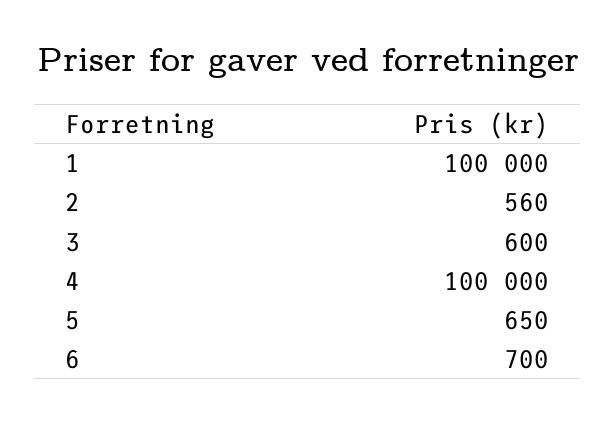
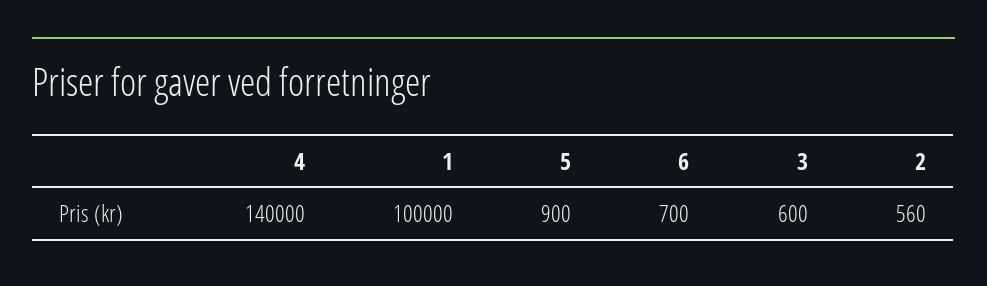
  {
    "1": 100000,
    "2": 560,
    "3": 600,
-   "4": 100000,
+   "4": 140000,
-   "5": 650,
+   "5": 900,
    "6": 700
  }

